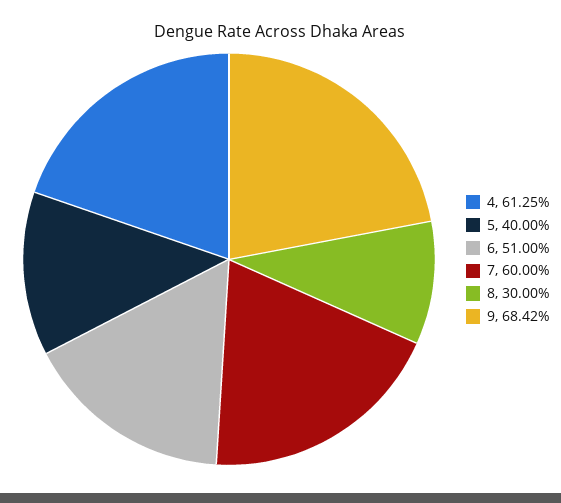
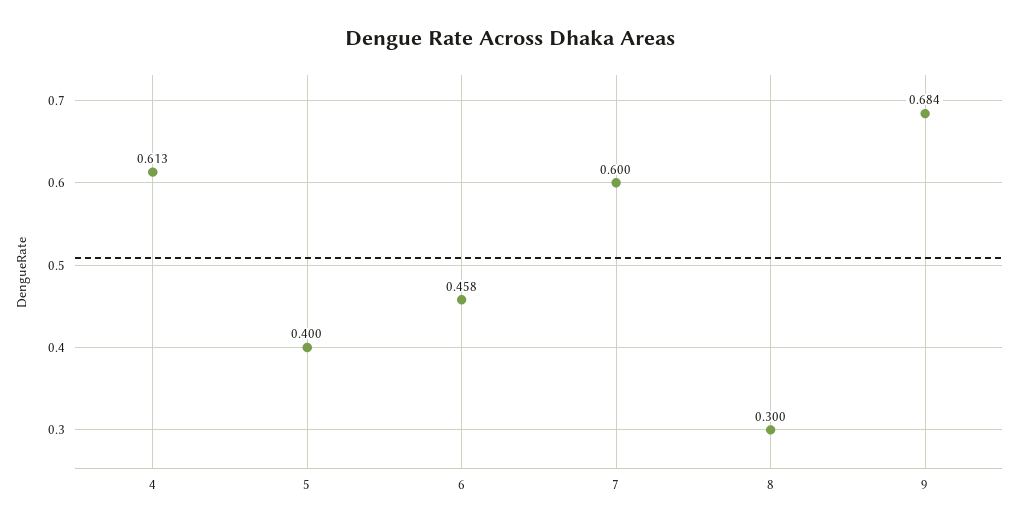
  {
    "4": 0.6125,
    "5": 0.4,
-   "6": 0.51,
+   "6": 0.458,
    "7": 0.6,
    "8": 0.3,
    "9": 0.6842
  }

